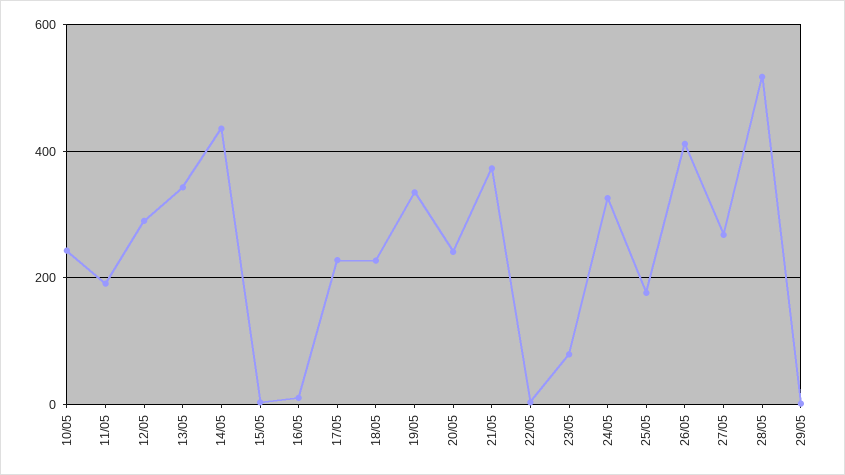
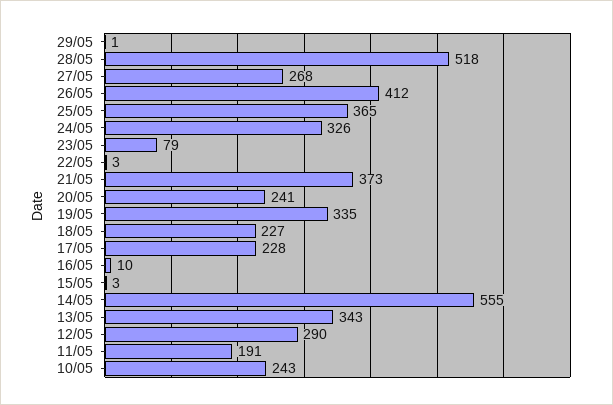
  {
    "10/05": 243,
    "11/05": 191,
    "12/05": 290,
    "13/05": 343,
-   "14/05": 440,
+   "14/05": 555,
    "15/05": 3,
    "16/05": 10,
    "17/05": 228,
    "18/05": 227,
    "19/05": 335,
    "20/05": 241,
    "21/05": 373,
    "22/05": 3,
    "23/05": 79,
    "24/05": 326,
-   "25/05": 180,
+   "25/05": 365,
    "26/05": 412,
    "27/05": 268,
    "28/05": 518,
    "29/05": 1
  }

